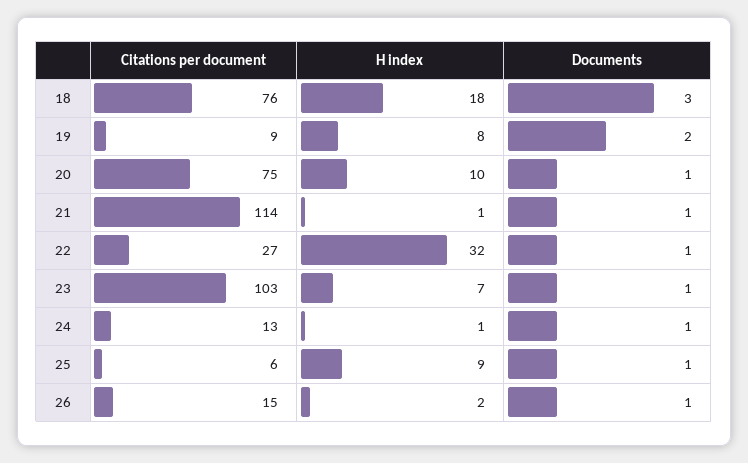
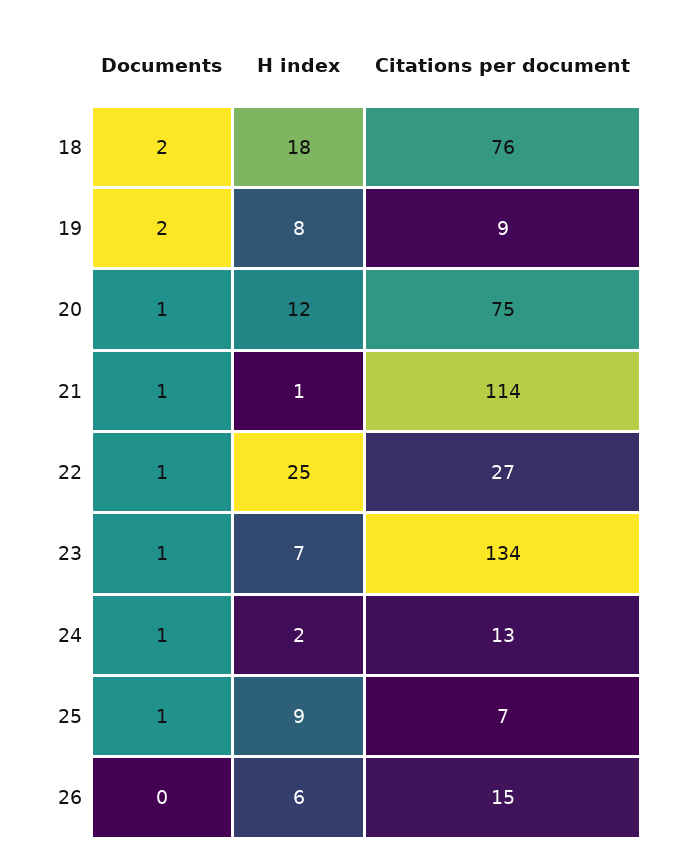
  {
    "Citations per document": {
      "18": 76,
      "19": 9,
      "20": 75,
      "21": 114,
      "22": 27,
-     "23": 103,
+     "23": 134,
      "24": 13,
-     "25": 6,
+     "25": 7,
      "26": 15
    },
    "H index": {
      "18": 18,
      "19": 8,
-     "20": 10,
+     "20": 12,
      "21": 1,
-     "22": 32,
+     "22": 25,
      "23": 7,
-     "24": 1,
+     "24": 2,
      "25": 9,
-     "26": 2
+     "26": 6
    },
    "Documents": {
-     "18": 3,
+     "18": 2,
      "19": 2,
      "20": 1,
      "21": 1,
      "22": 1,
      "23": 1,
      "24": 1,
      "25": 1,
-     "26": 1
+     "26": 0
    }
  }

